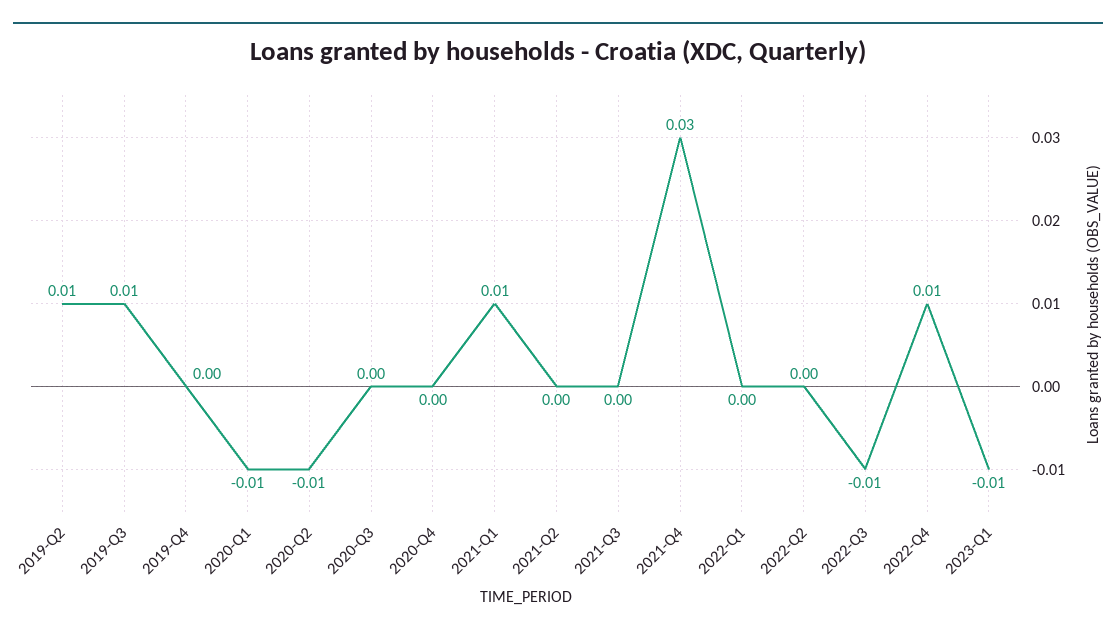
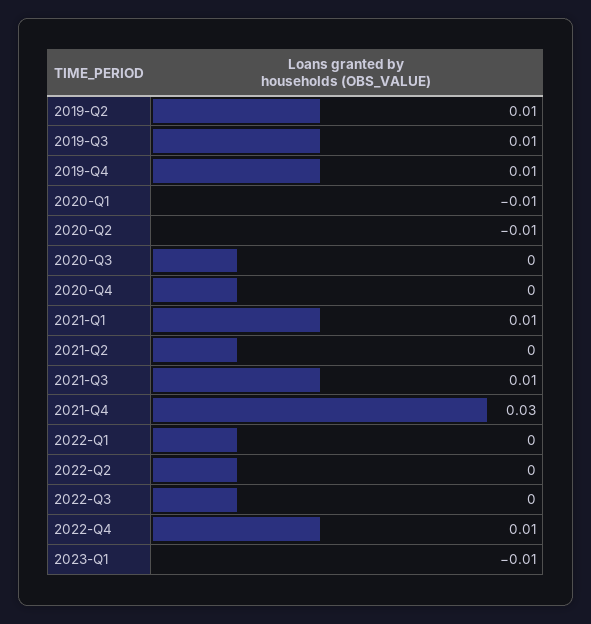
  {
    "2019-Q2": 0.01,
    "2019-Q3": 0.01,
-   "2019-Q4": 0,
+   "2019-Q4": 0.01,
    "2020-Q1": -0.01,
    "2020-Q2": -0.01,
    "2020-Q3": 0,
    "2020-Q4": 0,
    "2021-Q1": 0.01,
    "2021-Q2": 0,
-   "2021-Q3": 0,
+   "2021-Q3": 0.01,
    "2021-Q4": 0.03,
    "2022-Q1": 0,
    "2022-Q2": 0,
-   "2022-Q3": -0.01,
+   "2022-Q3": 0,
    "2022-Q4": 0.01,
    "2023-Q1": -0.01
  }

